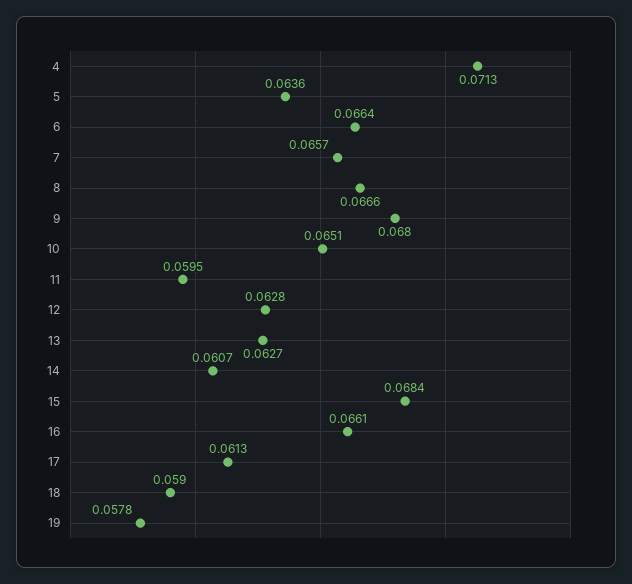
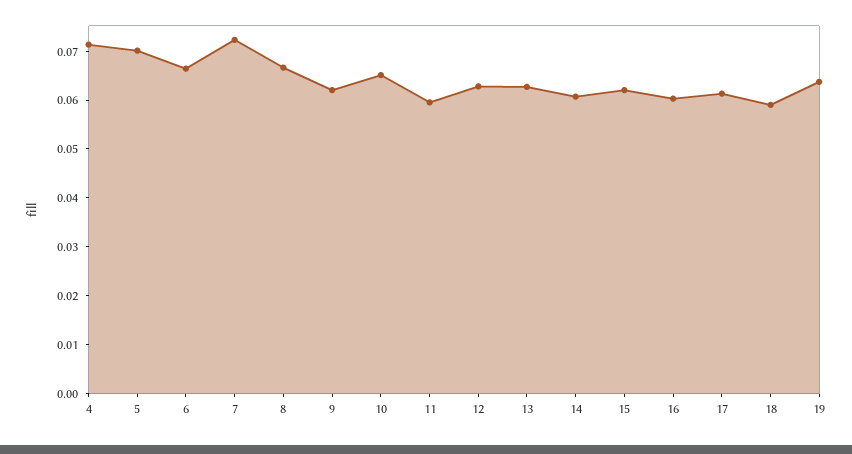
  {
    "4": 0.0713,
-   "5": 0.0636,
+   "5": 0.07,
    "6": 0.0664,
-   "7": 0.0657,
+   "7": 0.072,
    "8": 0.0666,
-   "9": 0.068,
+   "9": 0.062,
    "10": 0.0651,
    "11": 0.0595,
    "12": 0.0628,
    "13": 0.0627,
    "14": 0.0607,
-   "15": 0.0684,
+   "15": 0.062,
-   "16": 0.0661,
+   "16": 0.06,
    "17": 0.0613,
    "18": 0.059,
-   "19": 0.0578
+   "19": 0.064
  }

